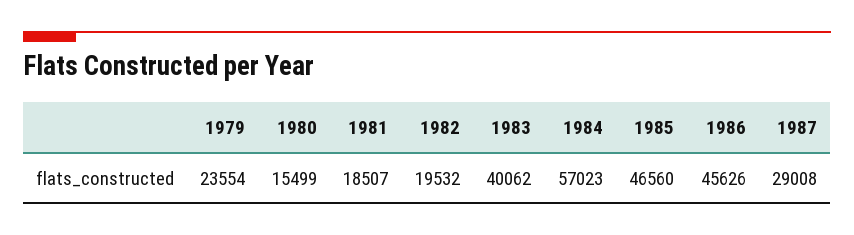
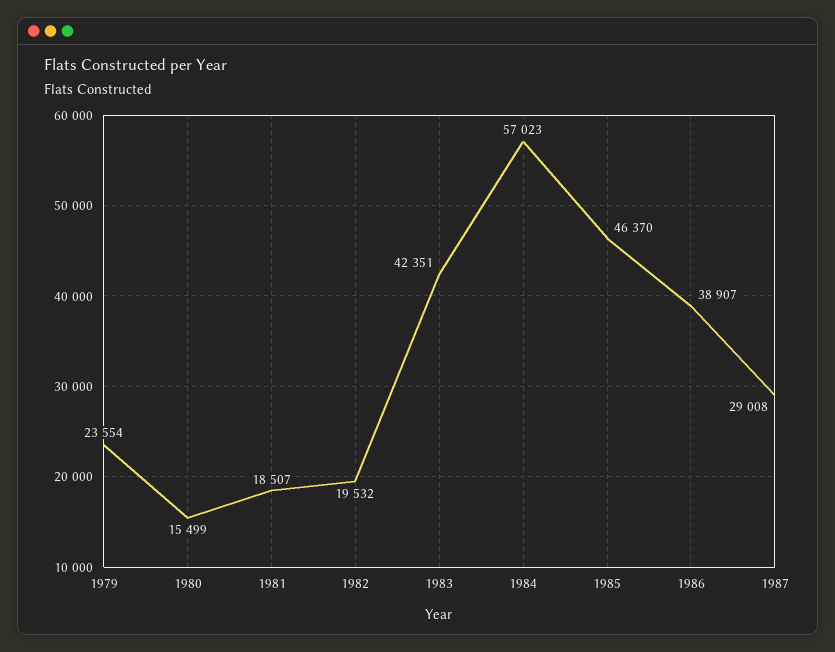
  {
    "1979": 23554,
    "1980": 15499,
    "1981": 18507,
    "1982": 19532,
-   "1983": 40062,
+   "1983": 42351,
    "1984": 57023,
-   "1985": 46560,
+   "1985": 46370,
-   "1986": 45626,
+   "1986": 38907,
    "1987": 29008
  }

